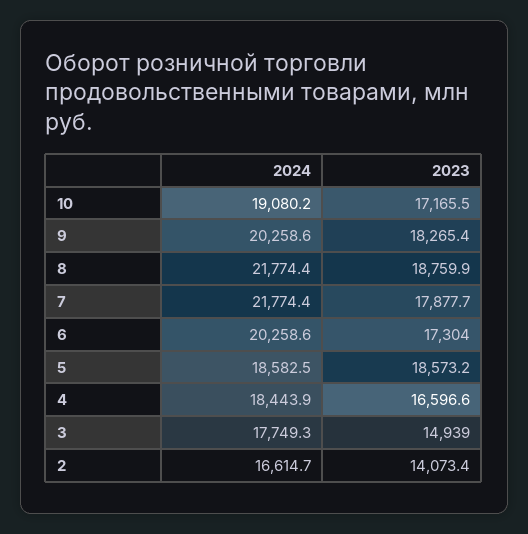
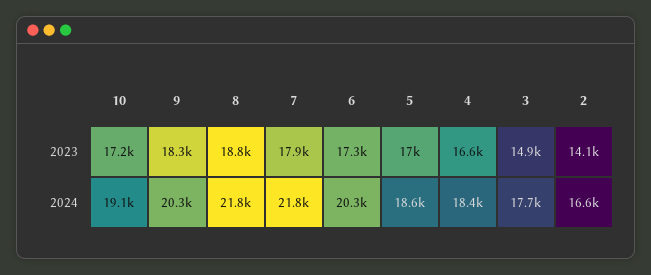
  {
    "2024": {
      "10": 19080.2,
      "9": 20258.6,
      "8": 21774.4,
      "7": 21774.4,
      "6": 20258.6,
      "5": 18582.5,
      "4": 18443.9,
      "3": 17749.3,
      "2": 16614.7
    },
    "2023": {
      "10": 17165.5,
      "9": 18265.4,
      "8": 18759.9,
      "7": 17877.7,
      "6": 17304,
-     "5": 18573.2,
+     "5": 17000,
      "4": 16596.6,
      "3": 14939,
      "2": 14073.4
    }
  }

